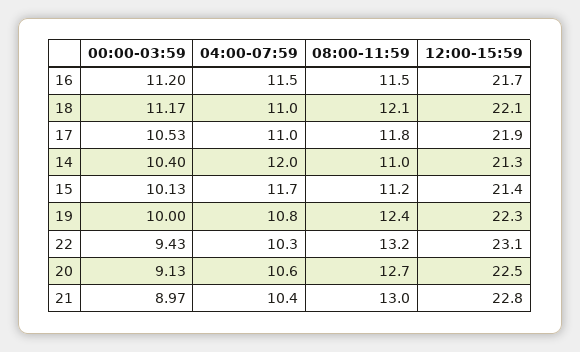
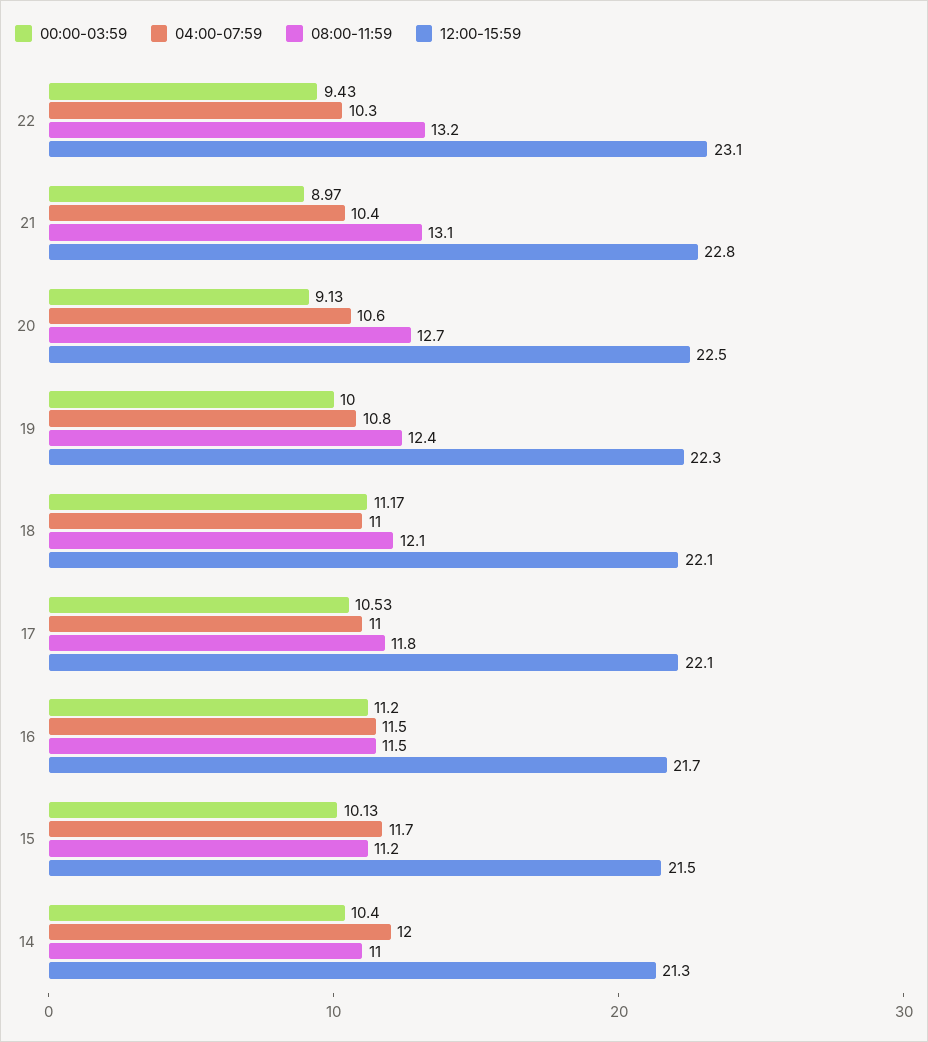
  {
    "00:00-03:59": {
      "16": 11.2,
      "18": 11.17,
      "17": 10.53,
      "14": 10.4,
      "15": 10.13,
      "19": 10,
      "22": 9.43,
      "20": 9.13,
      "21": 8.97
    },
    "04:00-07:59": {
      "16": 11.5,
      "18": 11,
      "17": 11,
      "14": 12,
      "15": 11.7,
      "19": 10.8,
      "22": 10.3,
      "20": 10.6,
      "21": 10.4
    },
    "08:00-11:59": {
      "16": 11.5,
      "18": 12.1,
      "17": 11.8,
      "14": 11,
      "15": 11.2,
      "19": 12.4,
      "22": 13.2,
      "20": 12.7,
-     "21": 13
+     "21": 13.1
    },
    "12:00-15:59": {
      "16": 21.7,
      "18": 22.1,
-     "17": 21.9,
+     "17": 22.1,
      "14": 21.3,
-     "15": 21.4,
+     "15": 21.5,
      "19": 22.3,
      "22": 23.1,
      "20": 22.5,
      "21": 22.8
    }
  }

